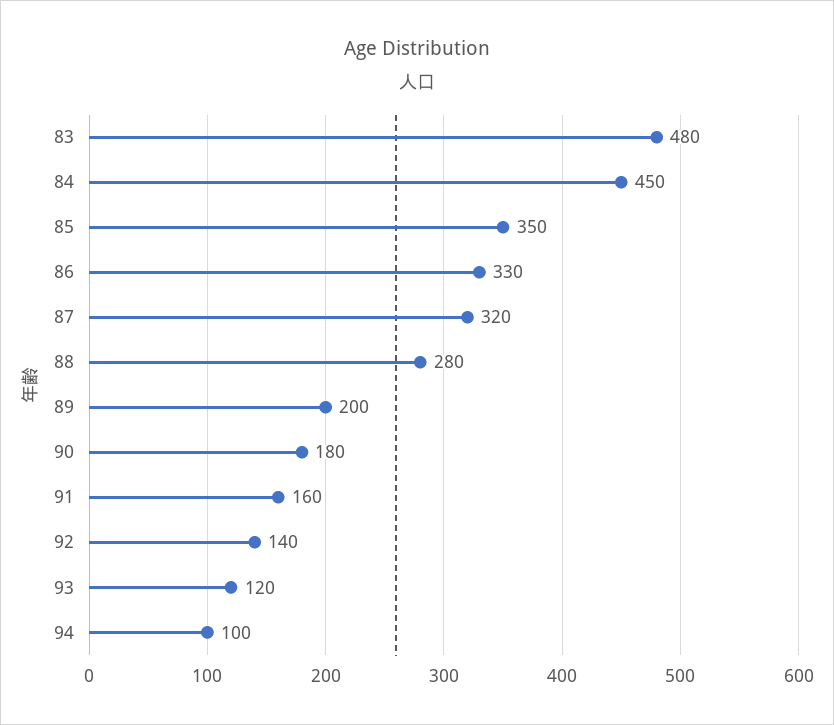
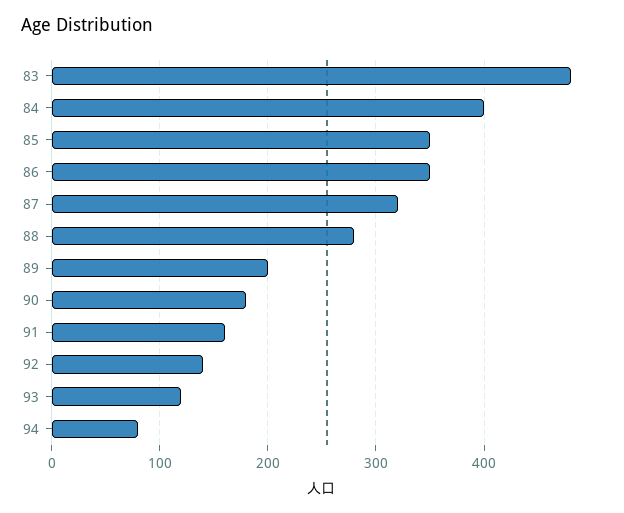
  {
    "83": 480,
-   "84": 450,
+   "84": 400,
    "85": 350,
-   "86": 330,
+   "86": 350,
    "87": 320,
    "88": 280,
    "89": 200,
    "90": 180,
    "91": 160,
    "92": 140,
    "93": 120,
-   "94": 100
+   "94": 80
  }

